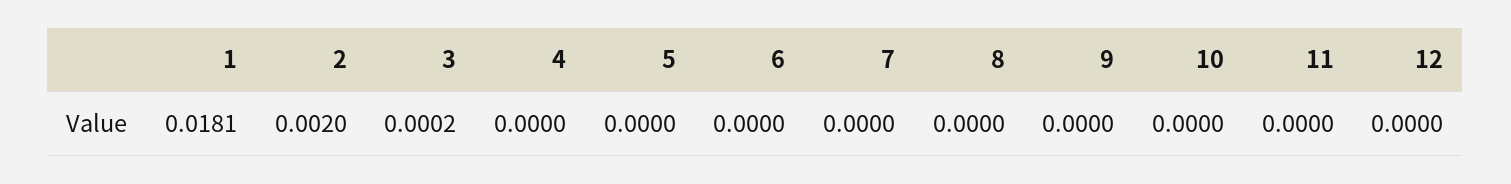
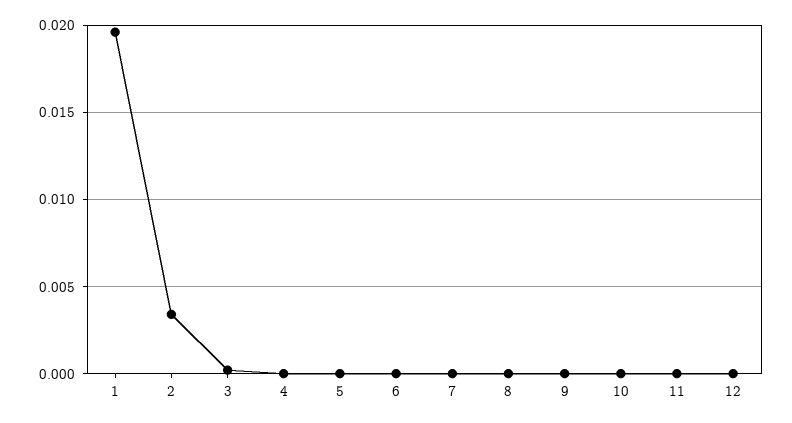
  {
-   "1": 0.0181,
+   "1": 0.0195,
-   "2": 0.002,
+   "2": 0.0035,
    "3": 0.0002,
    "4": 0,
    "5": 0,
    "6": 0,
    "7": 0,
    "8": 0,
    "9": 0,
    "10": 0,
    "11": 0,
    "12": 0
  }

